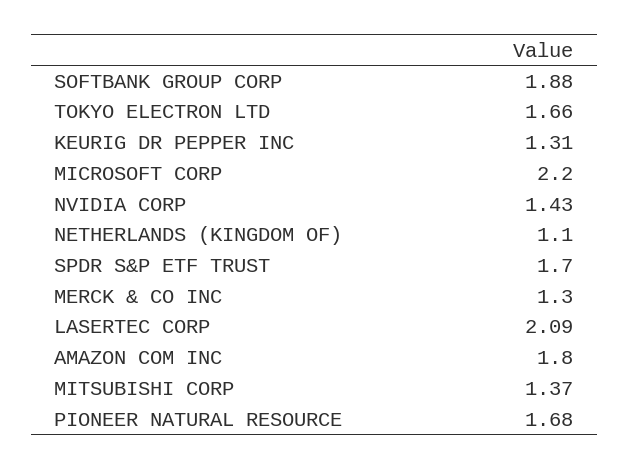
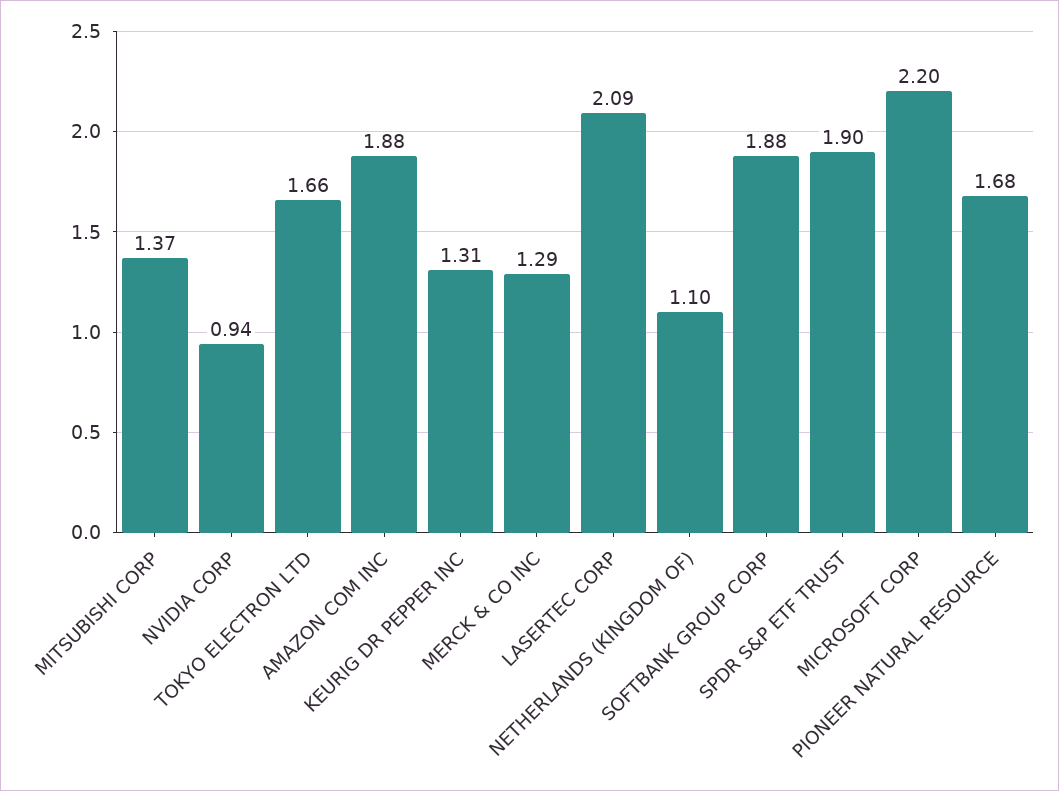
  {
    "SOFTBANK GROUP CORP": 1.88,
    "TOKYO ELECTRON LTD": 1.66,
    "KEURIG DR PEPPER INC": 1.31,
    "MICROSOFT CORP": 2.2,
-   "NVIDIA CORP": 1.43,
+   "NVIDIA CORP": 0.94,
    "NETHERLANDS (KINGDOM OF)": 1.1,
-   "SPDR S&P ETF TRUST": 1.7,
+   "SPDR S&P ETF TRUST": 1.9,
-   "MERCK & CO INC": 1.3,
+   "MERCK & CO INC": 1.29,
    "LASERTEC CORP": 2.09,
-   "AMAZON COM INC": 1.8,
+   "AMAZON COM INC": 1.88,
    "MITSUBISHI CORP": 1.37,
    "PIONEER NATURAL RESOURCE": 1.68
  }

